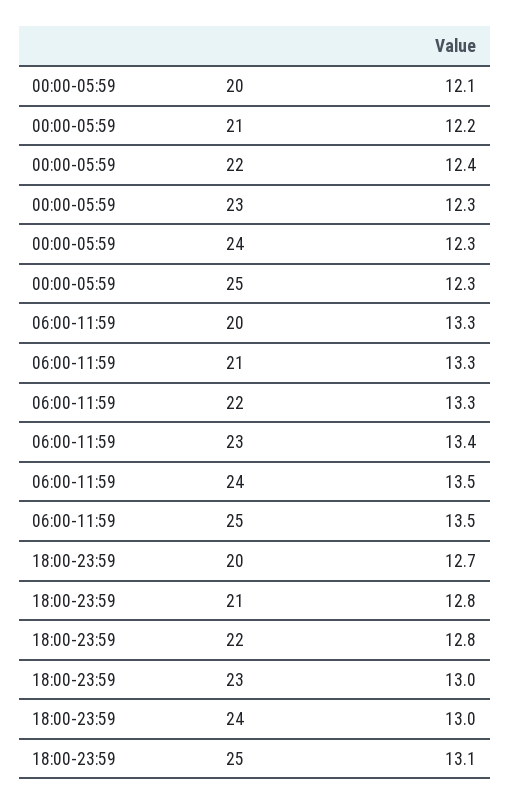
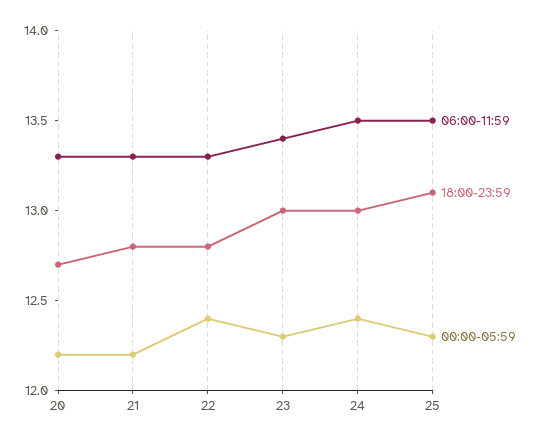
  {
    "00:00-05:59": {
-     "20": 12.1,
+     "20": 12.2,
      "21": 12.2,
      "22": 12.4,
      "23": 12.3,
-     "24": 12.3,
+     "24": 12.4,
      "25": 12.3
    },
    "06:00-11:59": {
      "20": 13.3,
      "21": 13.3,
      "22": 13.3,
      "23": 13.4,
      "24": 13.5,
      "25": 13.5
    },
    "18:00-23:59": {
      "20": 12.7,
      "21": 12.8,
      "22": 12.8,
      "23": 13,
      "24": 13,
      "25": 13.1
    }
  }

